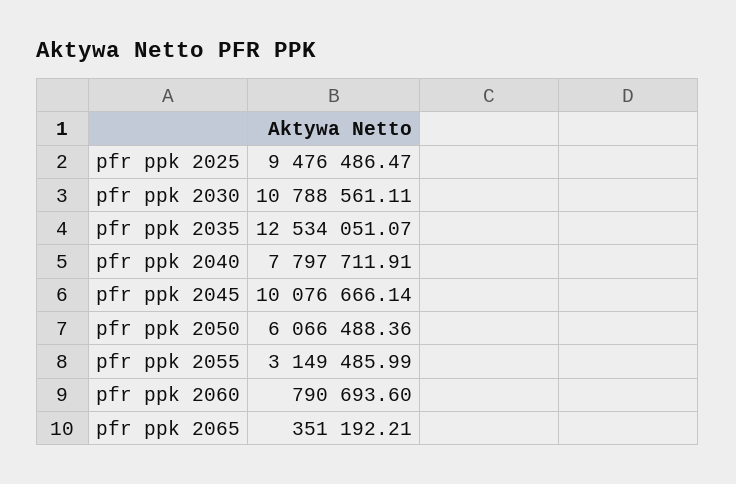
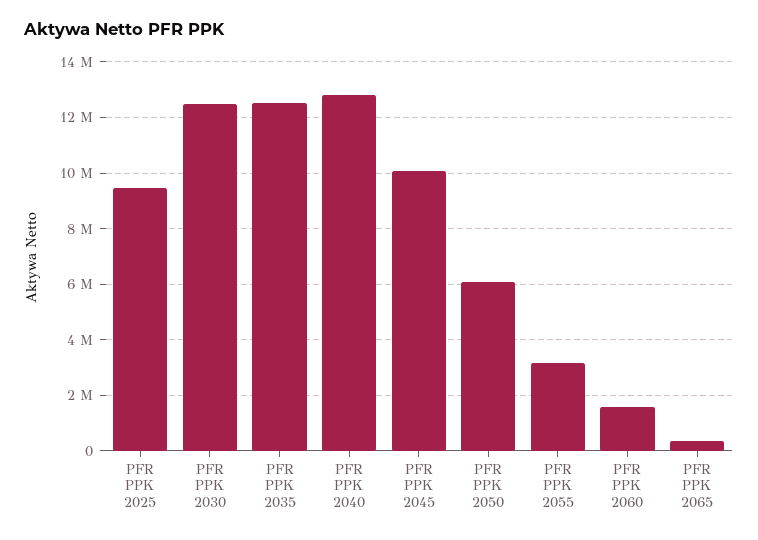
  {
    "pfr ppk 2025": 9476486.47,
-   "pfr ppk 2030": 10788561.11,
+   "pfr ppk 2030": 12500000,
    "pfr ppk 2035": 12534051.07,
-   "pfr ppk 2040": 7797711.91,
+   "pfr ppk 2040": 12750000,
    "pfr ppk 2045": 10076666.14,
    "pfr ppk 2050": 6066488.36,
    "pfr ppk 2055": 3149485.99,
-   "pfr ppk 2060": 790693.6,
+   "pfr ppk 2060": 1500000,
    "pfr ppk 2065": 351192.21
  }

